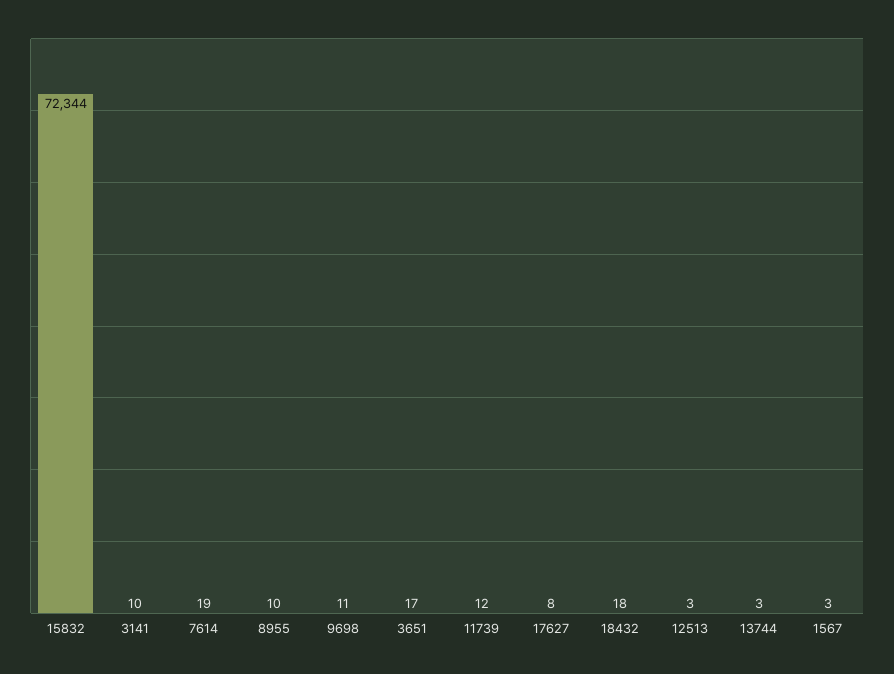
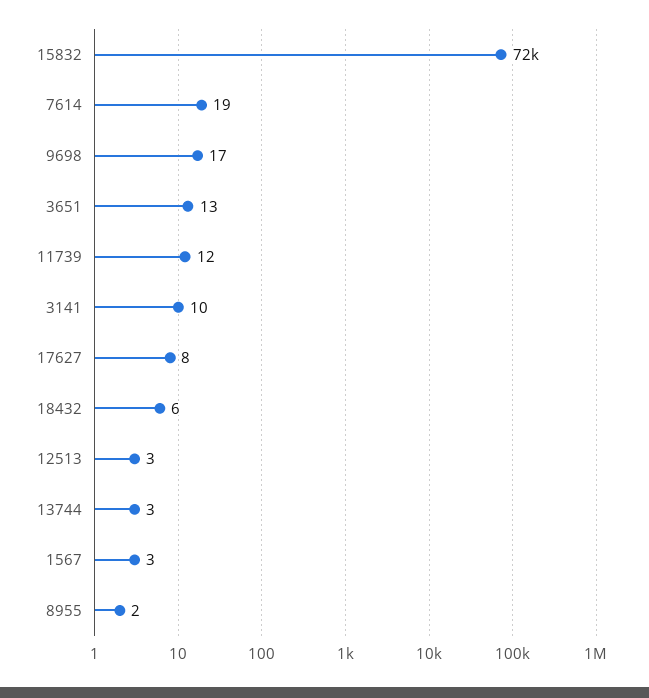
  {
    "15832": 72344,
    "3141": 10,
    "7614": 19,
-   "8955": 10,
+   "8955": 2,
-   "9698": 11,
+   "9698": 17,
-   "3651": 17,
+   "3651": 13,
    "11739": 12,
    "17627": 8,
-   "18432": 18,
+   "18432": 6,
    "12513": 3,
    "13744": 3,
    "1567": 3
  }

